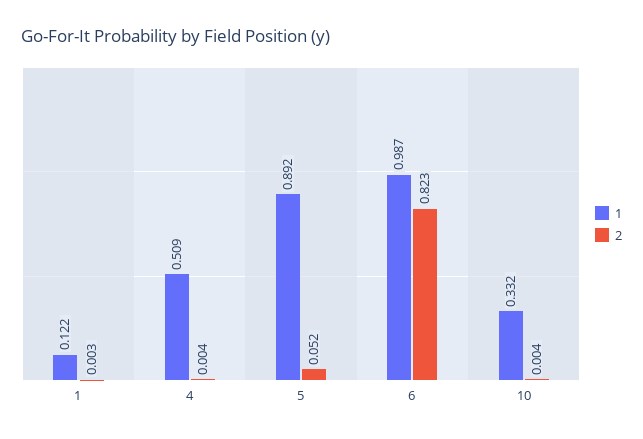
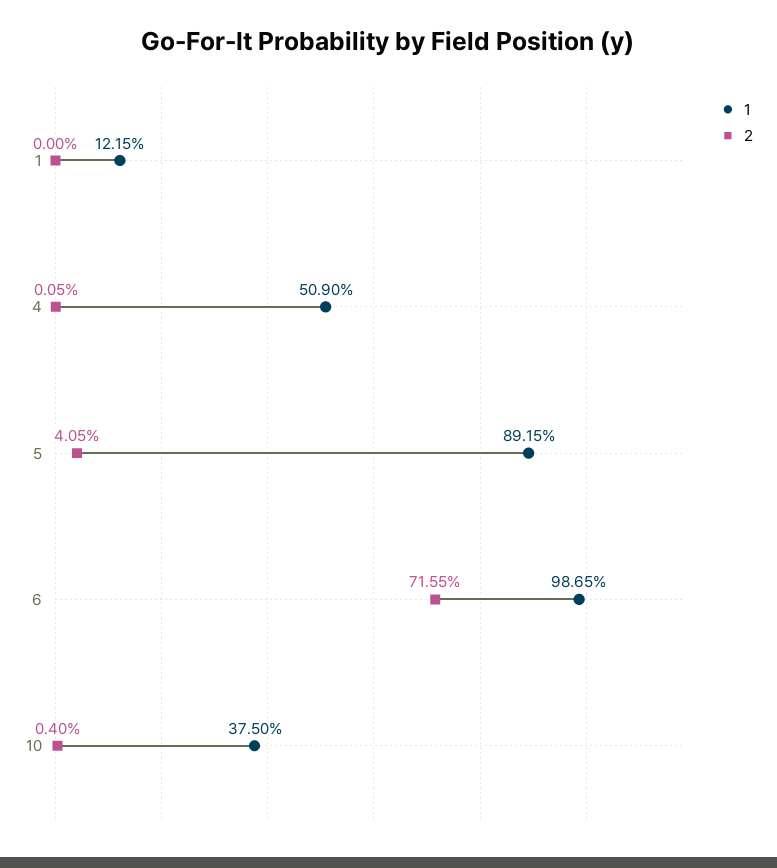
  {
    "1": {
      "1": 0.1215,
      "4": 0.509,
      "5": 0.8915,
      "6": 0.9865,
-     "10": 0.332
+     "10": 0.375
    },
    "2": {
-     "1": 0.003,
+     "1": 0,
-     "4": 0.004,
+     "4": 0.0005,
-     "5": 0.052,
+     "5": 0.0405,
-     "6": 0.823,
+     "6": 0.7155,
      "10": 0.004
    }
  }

